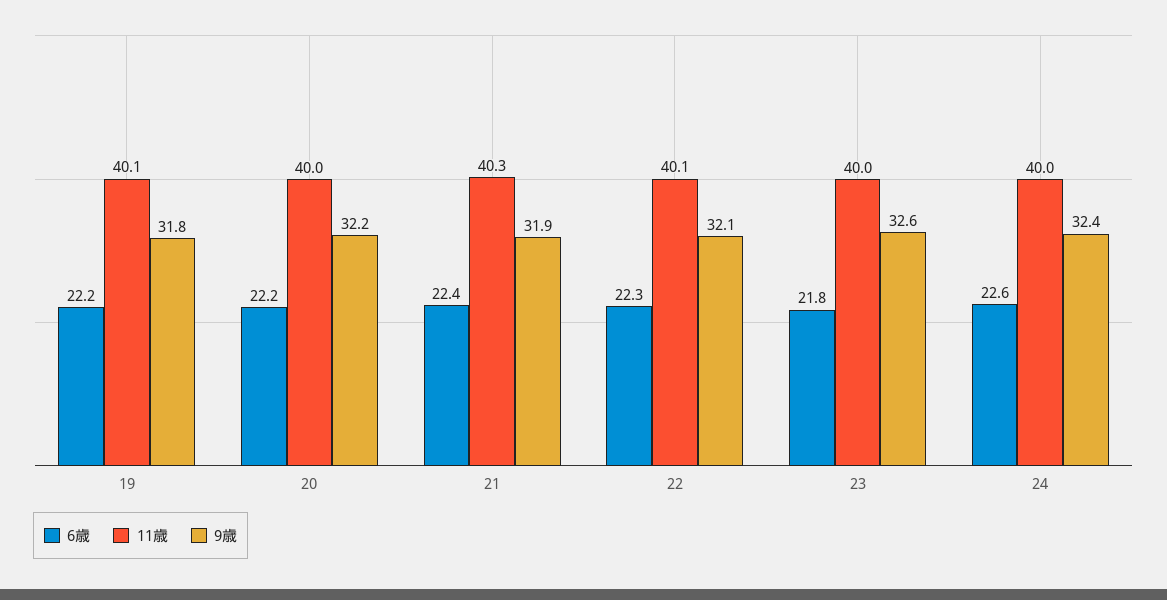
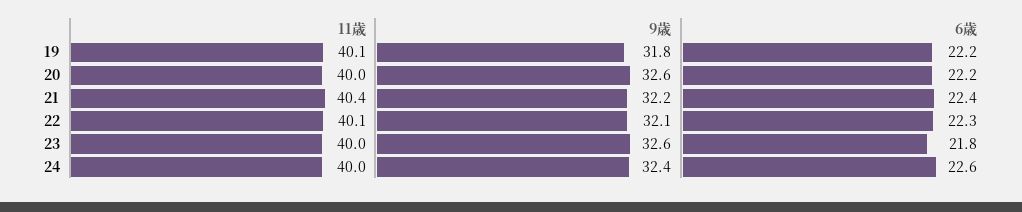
  {
    "6歳": {
      "19": 22.2,
      "20": 22.2,
      "21": 22.4,
      "22": 22.3,
      "23": 21.8,
      "24": 22.6
    },
    "11歳": {
      "19": 40.1,
      "20": 40,
-     "21": 40.3,
+     "21": 40.4,
      "22": 40.1,
      "23": 40,
      "24": 40
    },
    "9歳": {
      "19": 31.8,
-     "20": 32.2,
+     "20": 32.6,
-     "21": 31.9,
+     "21": 32.2,
      "22": 32.1,
      "23": 32.6,
      "24": 32.4
    }
  }

